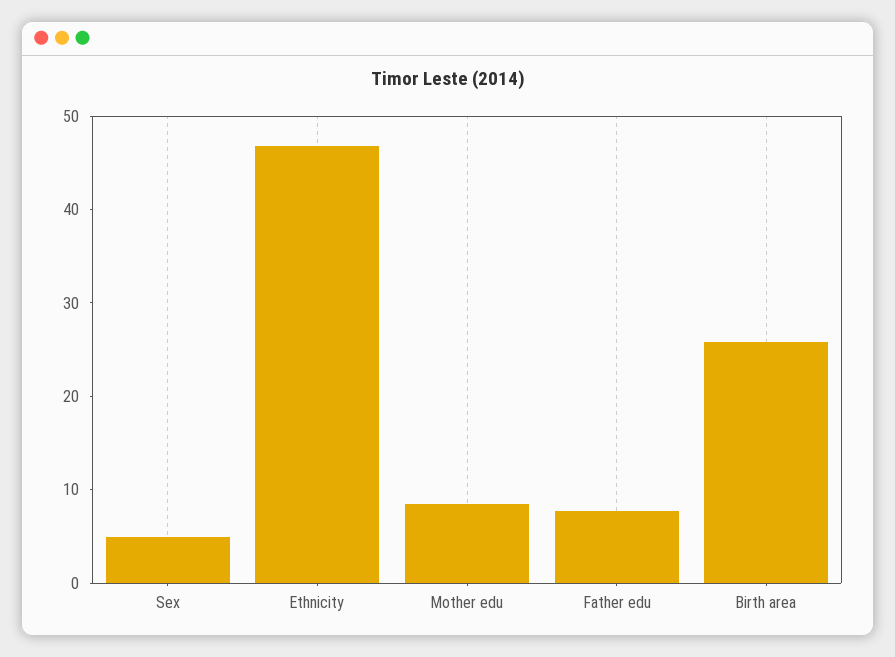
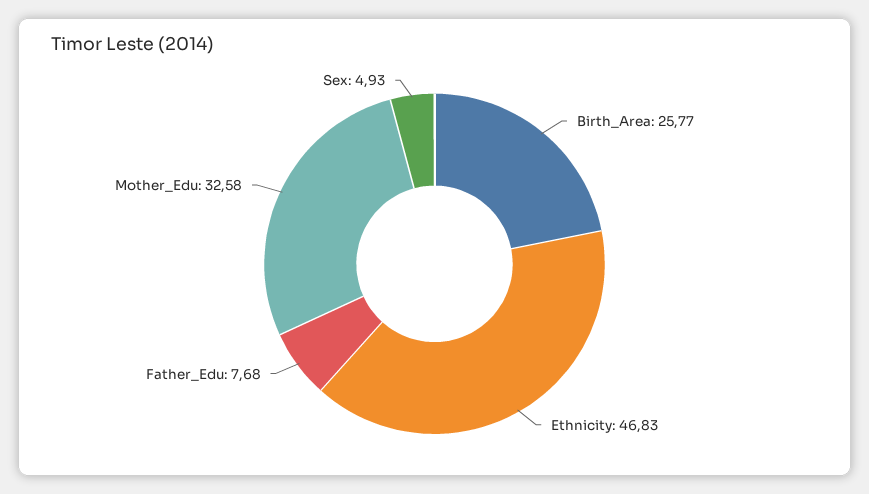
  {
    "Sex": 4.93,
    "Ethnicity": 46.83,
-   "Mother edu": 8,
+   "Mother edu": 32.58,
    "Father edu": 7.68,
    "Birth area": 25.77
  }

